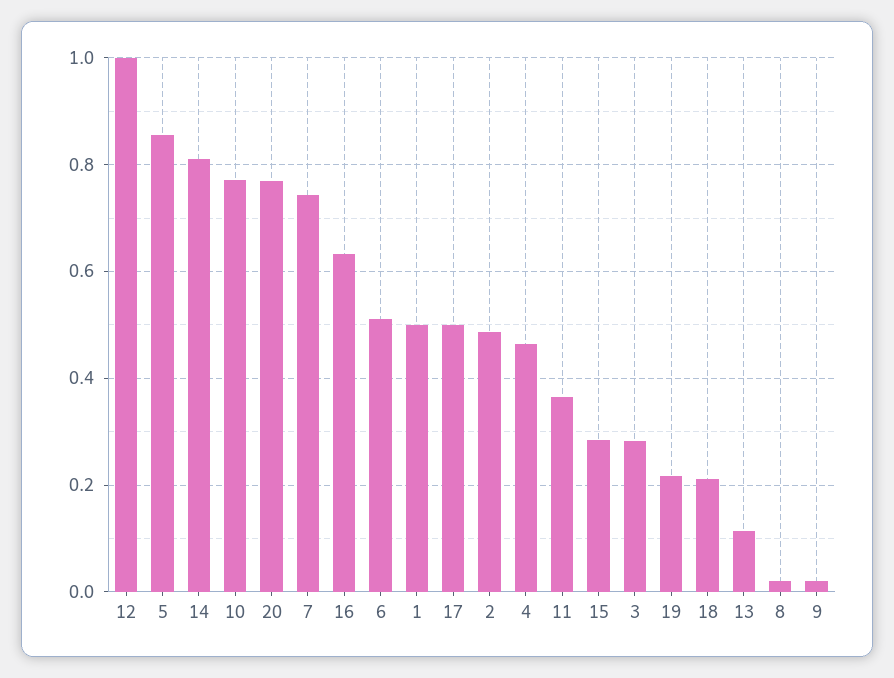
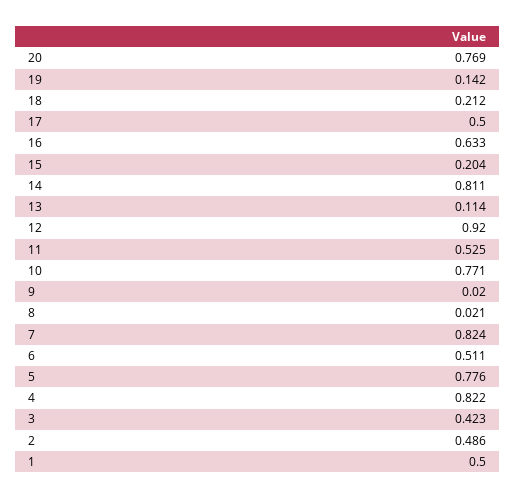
  {
-   "12": 1,
+   "12": 0.92,
-   "5": 0.86,
+   "5": 0.776,
    "14": 0.811,
    "10": 0.771,
    "20": 0.769,
-   "7": 0.74,
+   "7": 0.824,
    "16": 0.633,
    "6": 0.511,
    "1": 0.5,
    "17": 0.5,
    "2": 0.486,
-   "4": 0.46,
+   "4": 0.822,
-   "11": 0.36,
+   "11": 0.525,
-   "15": 0.28,
+   "15": 0.204,
-   "3": 0.28,
+   "3": 0.423,
-   "19": 0.22,
+   "19": 0.142,
    "18": 0.212,
    "13": 0.114,
    "8": 0.021,
    "9": 0.02
  }

